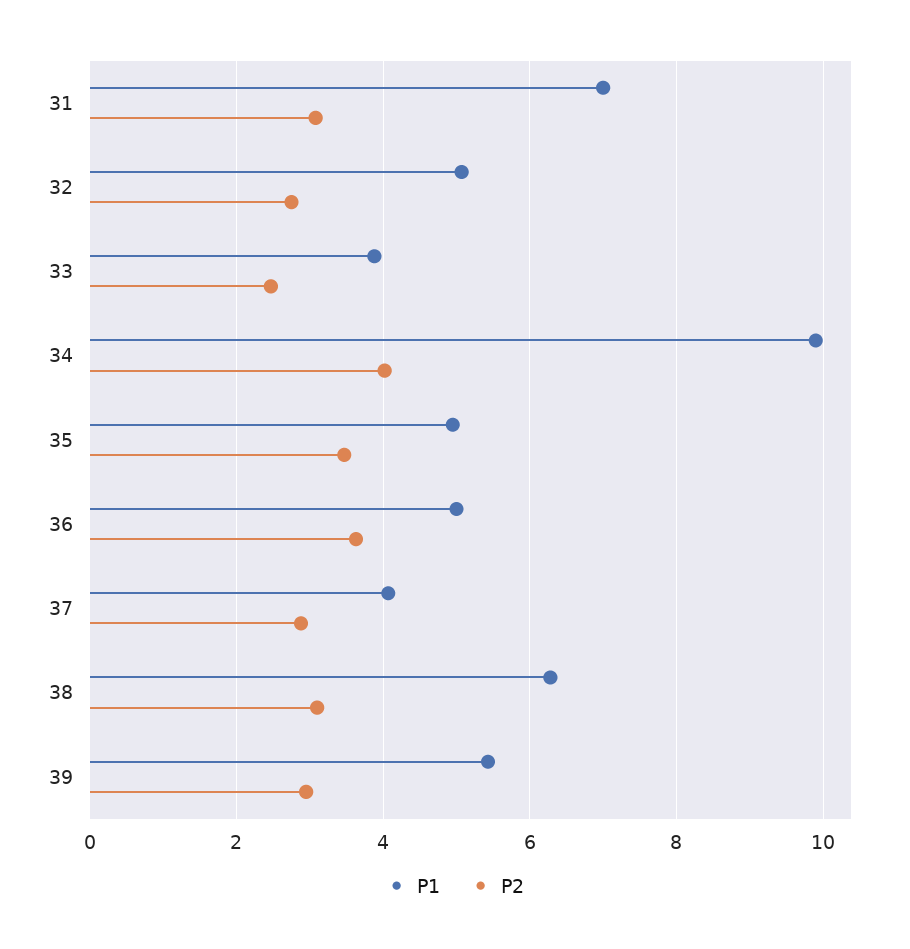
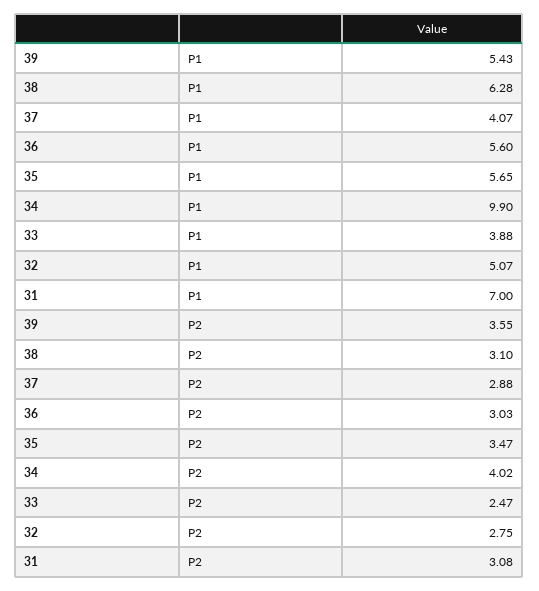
  {
    "P1": {
      "31": 7,
      "32": 5.07,
      "33": 3.88,
      "34": 9.9,
-     "35": 5,
+     "35": 5.65,
-     "36": 5,
+     "36": 5.6,
      "37": 4.07,
      "38": 6.28,
      "39": 5.43
    },
    "P2": {
      "31": 3.08,
      "32": 2.75,
      "33": 2.47,
      "34": 4.02,
      "35": 3.47,
-     "36": 3.6,
+     "36": 3.03,
      "37": 2.88,
      "38": 3.1,
-     "39": 3
+     "39": 3.55
    }
  }

